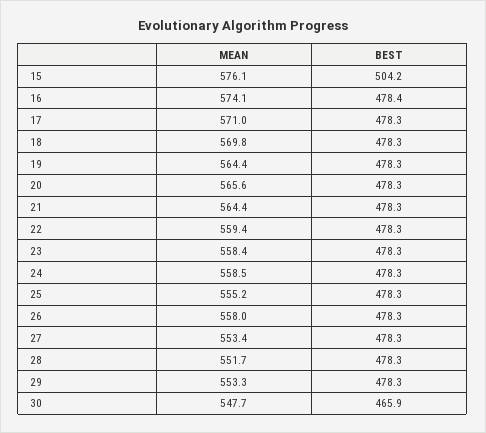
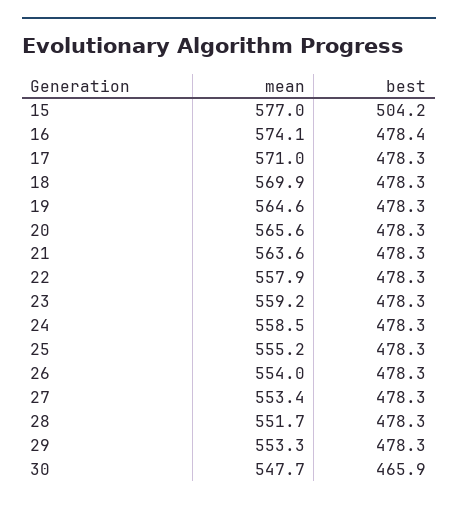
  {
    "MEAN": {
-     "15": 576.1,
+     "15": 577,
      "16": 574.1,
      "17": 571,
-     "18": 569.8,
+     "18": 569.9,
-     "19": 564.4,
+     "19": 564.6,
      "20": 565.6,
-     "21": 564.4,
+     "21": 563.6,
-     "22": 559.4,
+     "22": 557.9,
-     "23": 558.4,
+     "23": 559.2,
      "24": 558.5,
      "25": 555.2,
-     "26": 558,
+     "26": 554,
      "27": 553.4,
      "28": 551.7,
      "29": 553.3,
      "30": 547.7
    },
    "BEST": {
      "15": 504.2,
      "16": 478.4,
      "17": 478.3,
      "18": 478.3,
      "19": 478.3,
      "20": 478.3,
      "21": 478.3,
      "22": 478.3,
      "23": 478.3,
      "24": 478.3,
      "25": 478.3,
      "26": 478.3,
      "27": 478.3,
      "28": 478.3,
      "29": 478.3,
      "30": 465.9
    }
  }

